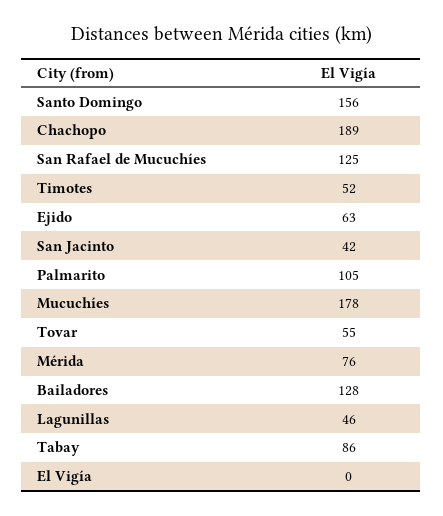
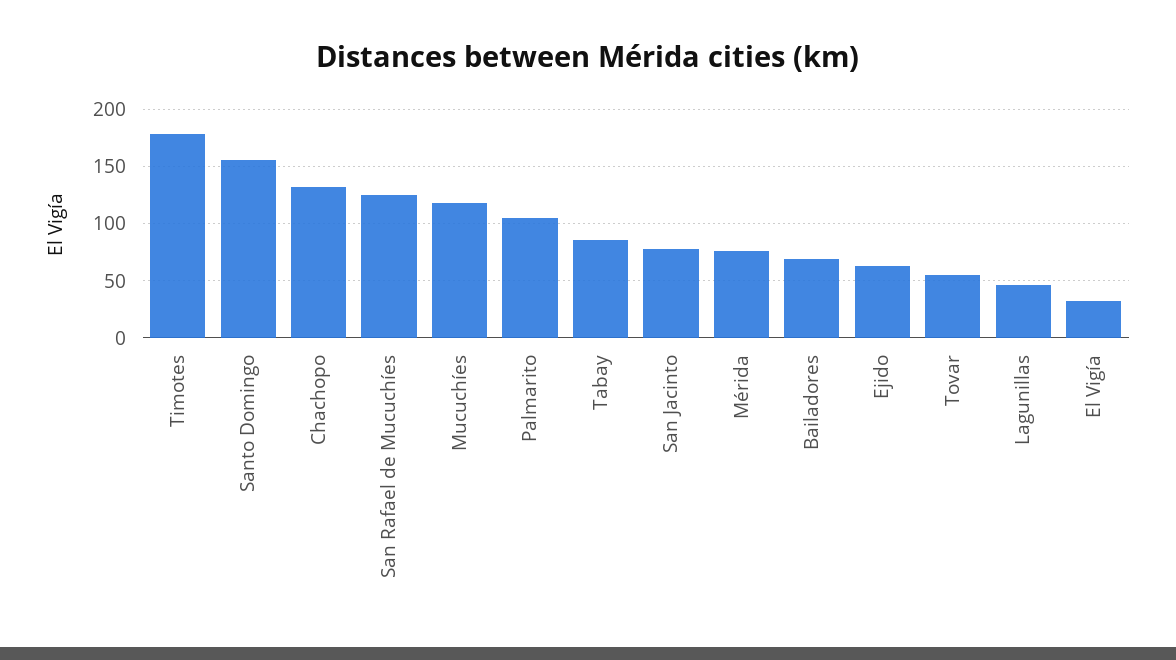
  {
    "Santo Domingo": 156,
-   "Chachopo": 189,
+   "Chachopo": 130,
    "San Rafael de Mucuchíes": 125,
-   "Timotes": 52,
+   "Timotes": 180,
    "Ejido": 63,
-   "San Jacinto": 42,
+   "San Jacinto": 80,
    "Palmarito": 105,
-   "Mucuchíes": 178,
+   "Mucuchíes": 120,
    "Tovar": 55,
    "Mérida": 76,
-   "Bailadores": 128,
+   "Bailadores": 70,
    "Lagunillas": 46,
    "Tabay": 86,
-   "El Vigía": 0
+   "El Vigía": 30
  }

